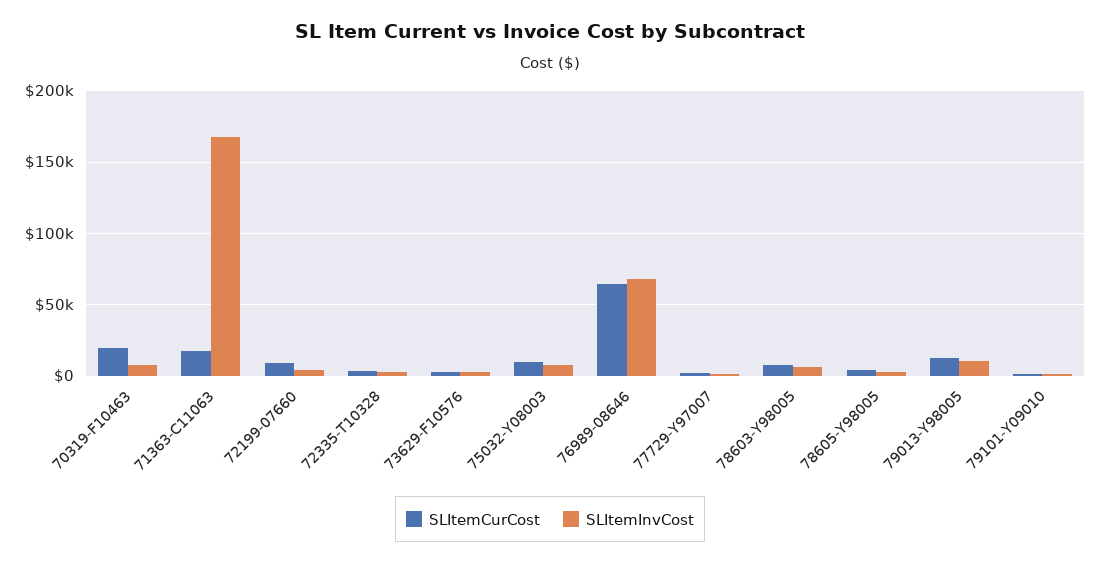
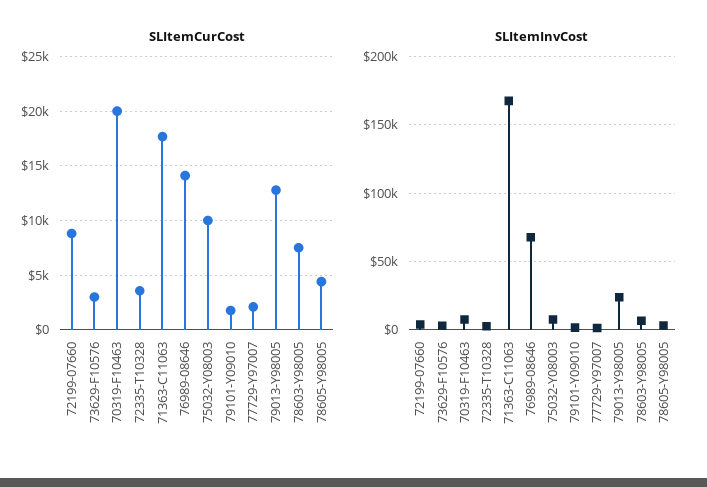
  {
    "SLItemCurCost": {
      "70319-F10463": 20000,
      "71363-C11063": 18000,
      "72199-07660": 9000,
      "72335-T10328": 4000,
      "73629-F10576": 3000,
      "75032-Y08003": 10000,
-     "76989-08646": 65000,
+     "76989-08646": 14000,
      "77729-Y97007": 2000,
      "78603-Y98005": 8000,
      "78605-Y98005": 4000,
      "79013-Y98005": 13000,
      "79101-Y09010": 2000
    },
    "SLItemInvCost": {
      "70319-F10463": 5000,
      "71363-C11063": 165000,
      "72199-07660": 5000,
      "72335-T10328": 5000,
      "73629-F10576": 5000,
      "75032-Y08003": 10000,
      "76989-08646": 70000,
      "77729-Y97007": 0,
      "78603-Y98005": 5000,
      "78605-Y98005": 5000,
-     "79013-Y98005": 10000,
+     "79013-Y98005": 25000,
      "79101-Y09010": 0
    }
  }

